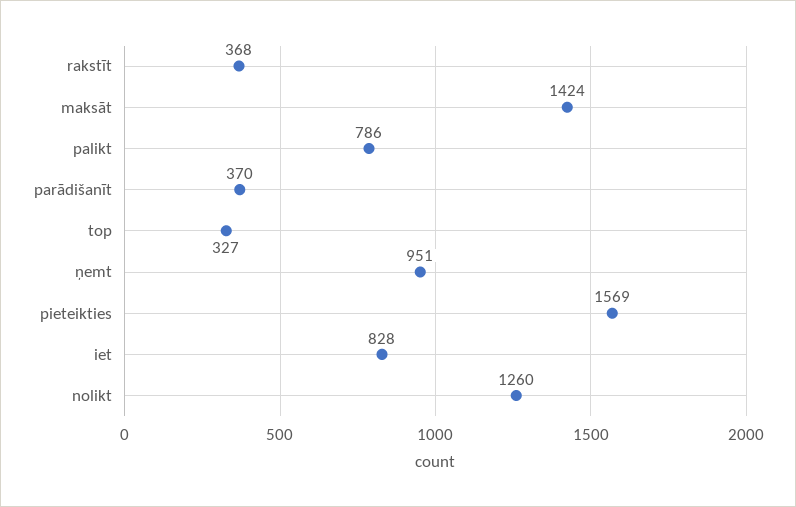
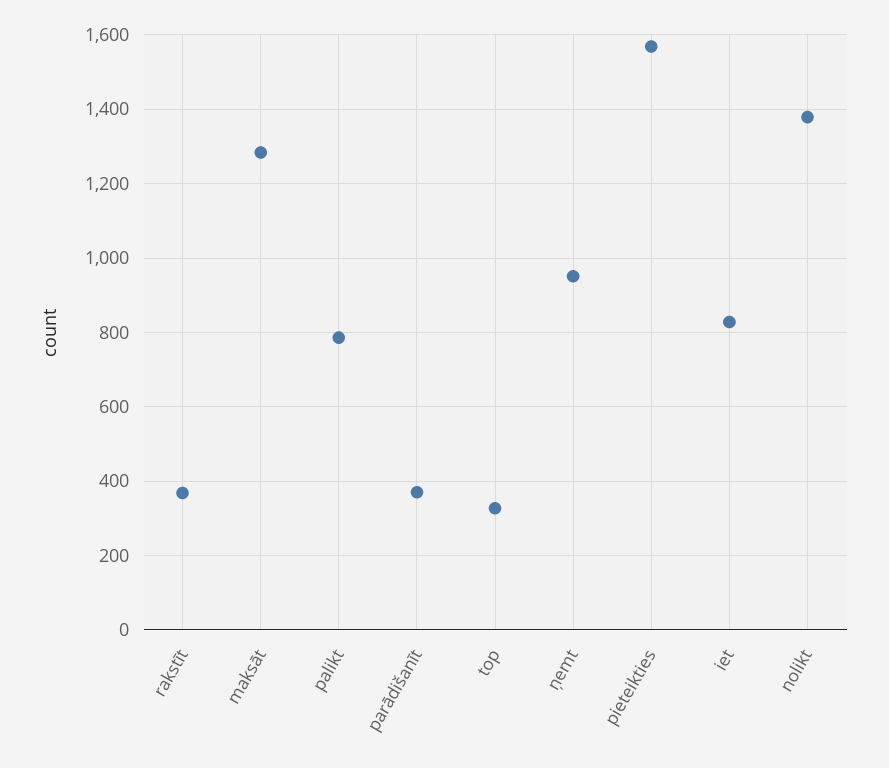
  {
    "rakstīt": 368,
-   "maksāt": 1424,
+   "maksāt": 1280,
    "palikt": 786,
    "parādišanīt": 370,
    "top": 327,
    "ņemt": 951,
    "pieteikties": 1569,
    "iet": 828,
-   "nolikt": 1260
+   "nolikt": 1380
  }

